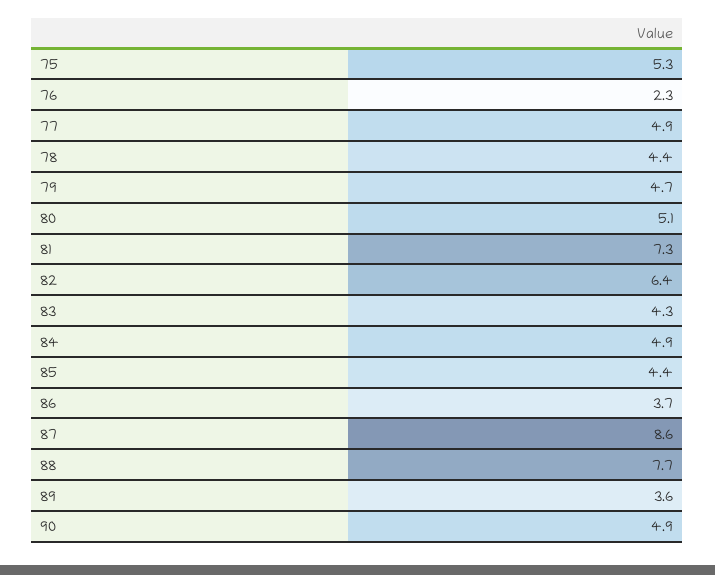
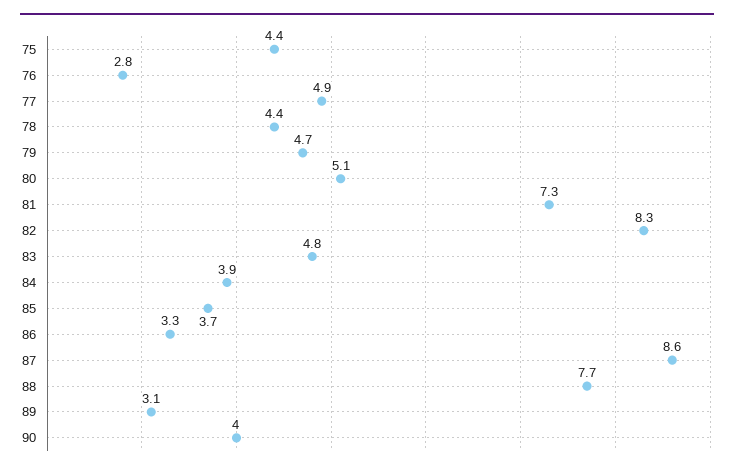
  {
-   "75": 5.3,
+   "75": 4.4,
-   "76": 2.3,
+   "76": 2.8,
    "77": 4.9,
    "78": 4.4,
    "79": 4.7,
    "80": 5.1,
    "81": 7.3,
-   "82": 6.4,
+   "82": 8.3,
-   "83": 4.3,
+   "83": 4.8,
-   "84": 4.9,
+   "84": 3.9,
-   "85": 4.4,
+   "85": 3.7,
-   "86": 3.7,
+   "86": 3.3,
    "87": 8.6,
    "88": 7.7,
-   "89": 3.6,
+   "89": 3.1,
-   "90": 4.9
+   "90": 4
  }

